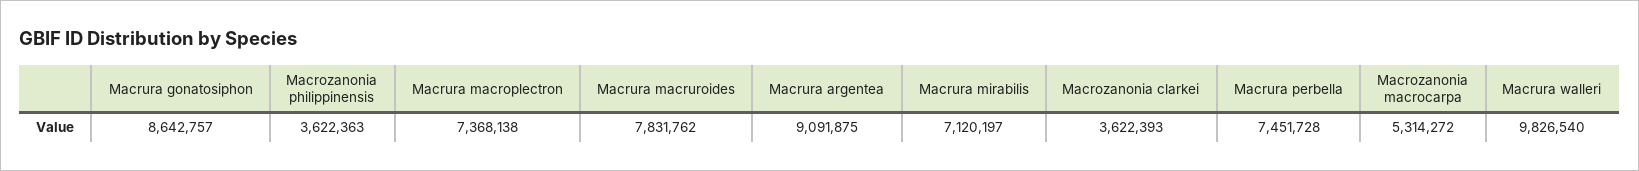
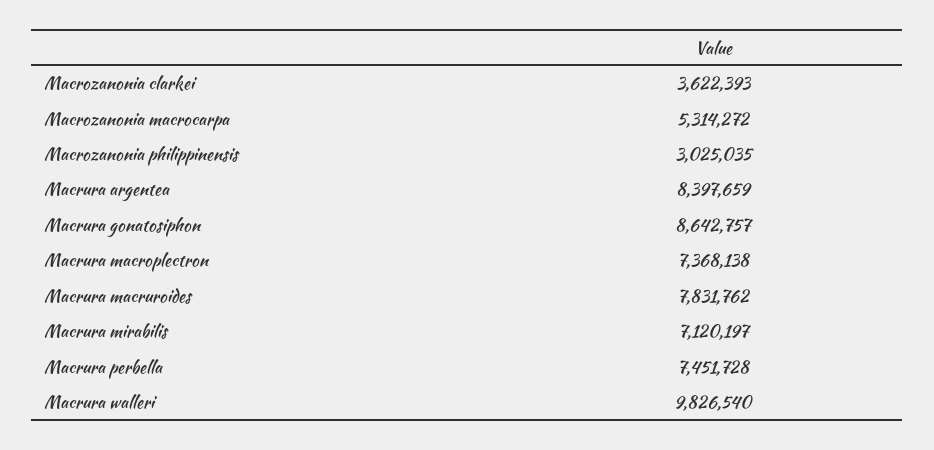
  {
    "Macrura gonatosiphon": 8642757,
-   "Macrozanonia philippinensis": 3622363,
+   "Macrozanonia philippinensis": 3025035,
    "Macrura macroplectron": 7368138,
    "Macrura macruroides": 7831762,
-   "Macrura argentea": 9091875,
+   "Macrura argentea": 8397659,
    "Macrura mirabilis": 7120197,
    "Macrozanonia clarkei": 3622393,
    "Macrura perbella": 7451728,
    "Macrozanonia macrocarpa": 5314272,
    "Macrura walleri": 9826540
  }

